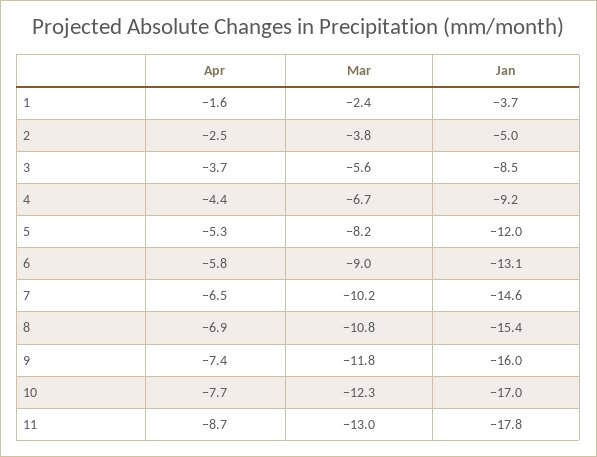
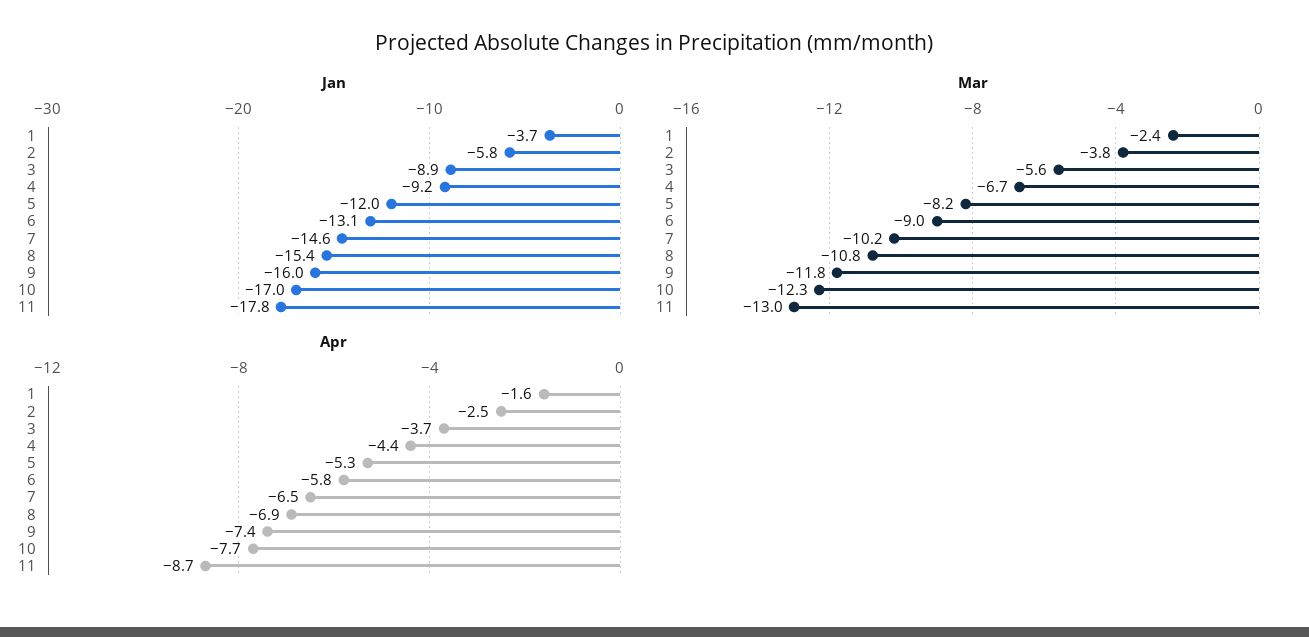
  {
    "Apr": {
      "1": -1.6,
      "2": -2.5,
      "3": -3.7,
      "4": -4.4,
      "5": -5.3,
      "6": -5.8,
      "7": -6.5,
      "8": -6.9,
      "9": -7.4,
      "10": -7.7,
      "11": -8.7
    },
    "Mar": {
      "1": -2.4,
      "2": -3.8,
      "3": -5.6,
      "4": -6.7,
      "5": -8.2,
      "6": -9,
      "7": -10.2,
      "8": -10.8,
      "9": -11.8,
      "10": -12.3,
      "11": -13
    },
    "Jan": {
      "1": -3.7,
-     "2": -5,
+     "2": -5.8,
-     "3": -8.5,
+     "3": -8.9,
      "4": -9.2,
      "5": -12,
      "6": -13.1,
      "7": -14.6,
      "8": -15.4,
      "9": -16,
      "10": -17,
      "11": -17.8
    }
  }

